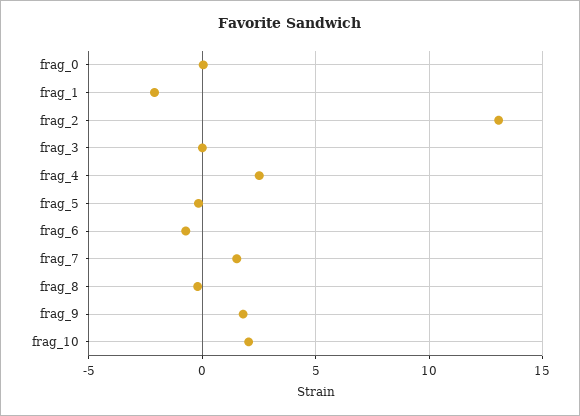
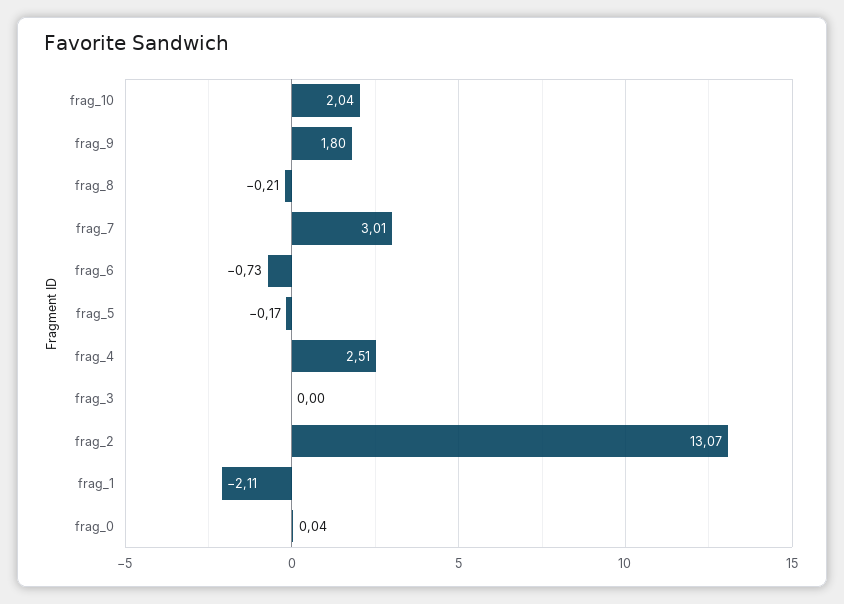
  {
    "frag_0": 0.04,
    "frag_1": -2.11,
    "frag_2": 13.07,
    "frag_3": 0,
    "frag_4": 2.51,
    "frag_5": -0.17,
    "frag_6": -0.73,
-   "frag_7": 1.5,
+   "frag_7": 3.01,
    "frag_8": -0.21,
    "frag_9": 1.8,
    "frag_10": 2.04
  }

